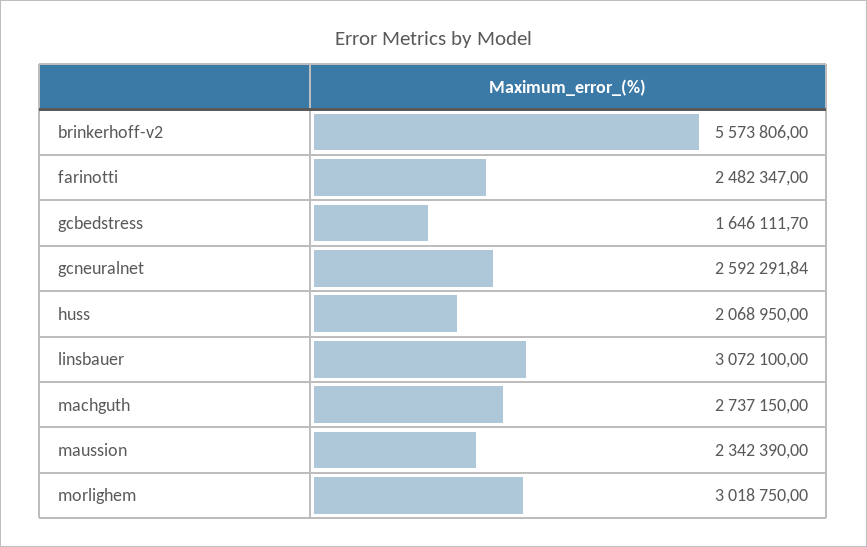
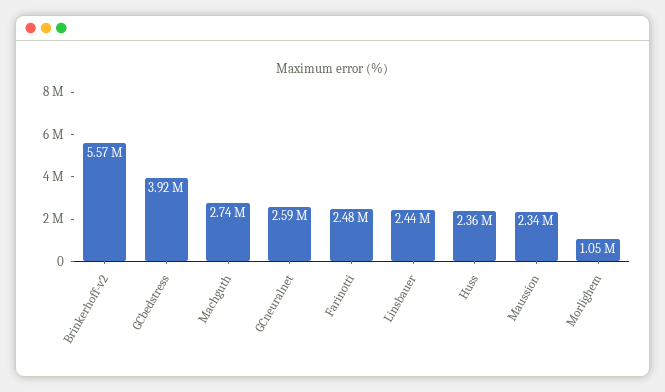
  {
    "brinkerhoff-v2": 5573806,
    "farinotti": 2482347,
-   "gcbedstress": 1646111.7,
+   "gcbedstress": 3920000,
    "gcneuralnet": 2592291.84,
-   "huss": 2068950,
+   "huss": 2360000,
-   "linsbauer": 3072100,
+   "linsbauer": 2440000,
    "machguth": 2737150,
    "maussion": 2342390,
-   "morlighem": 3018750
+   "morlighem": 1050000
  }

